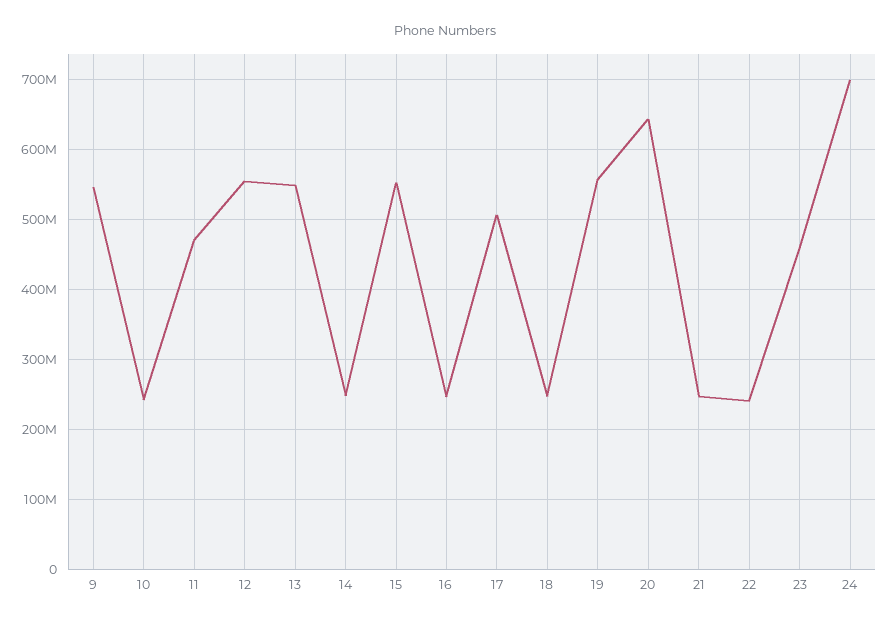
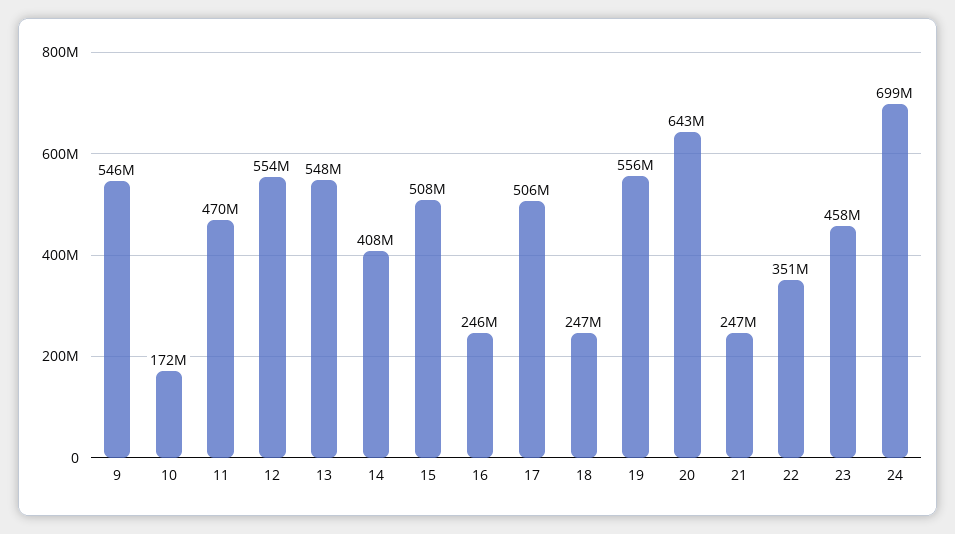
  {
    "9": 546000000,
-   "10": 240000000,
+   "10": 172000000,
    "11": 470000000,
    "12": 554000000,
    "13": 548000000,
-   "14": 250000000,
+   "14": 408000000,
-   "15": 550000000,
+   "15": 508000000,
    "16": 246000000,
    "17": 506000000,
    "18": 247000000,
    "19": 556000000,
    "20": 643000000,
    "21": 247000000,
-   "22": 240000000,
+   "22": 351000000,
    "23": 458000000,
    "24": 699000000
  }

